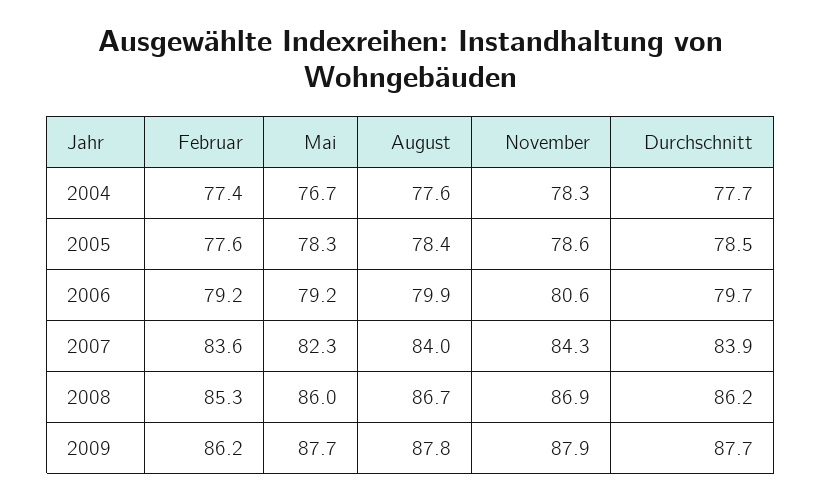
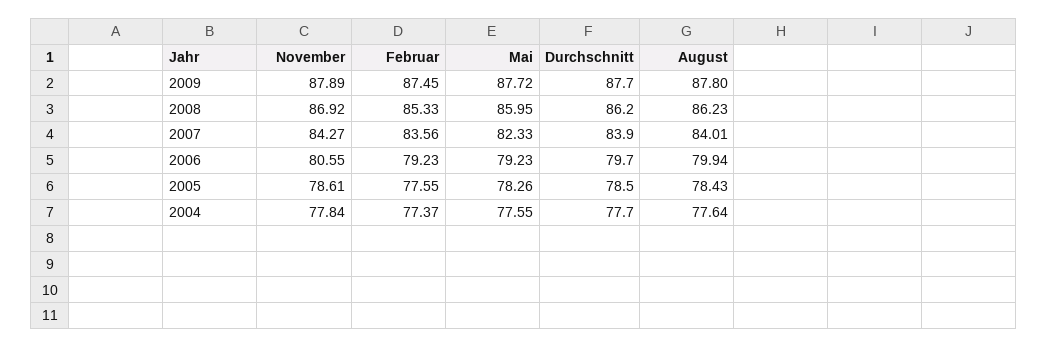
  {
    "Februar": {
      "2004": 77.37,
      "2005": 77.55,
      "2006": 79.23,
      "2007": 83.56,
      "2008": 85.33,
-     "2009": 86.2
+     "2009": 87.45
    },
    "Mai": {
-     "2004": 76.7,
+     "2004": 77.55,
      "2005": 78.26,
      "2006": 79.23,
      "2007": 82.33,
      "2008": 85.95,
      "2009": 87.72
    },
    "August": {
      "2004": 77.64,
      "2005": 78.43,
      "2006": 79.94,
      "2007": 84.01,
-     "2008": 86.7,
+     "2008": 86.23,
      "2009": 87.8
    },
    "November": {
-     "2004": 78.3,
+     "2004": 77.84,
      "2005": 78.61,
      "2006": 80.55,
      "2007": 84.27,
      "2008": 86.92,
      "2009": 87.89
    },
    "Durchschnitt": {
      "2004": 77.7,
      "2005": 78.5,
      "2006": 79.7,
      "2007": 83.9,
      "2008": 86.2,
      "2009": 87.7
    }
  }

